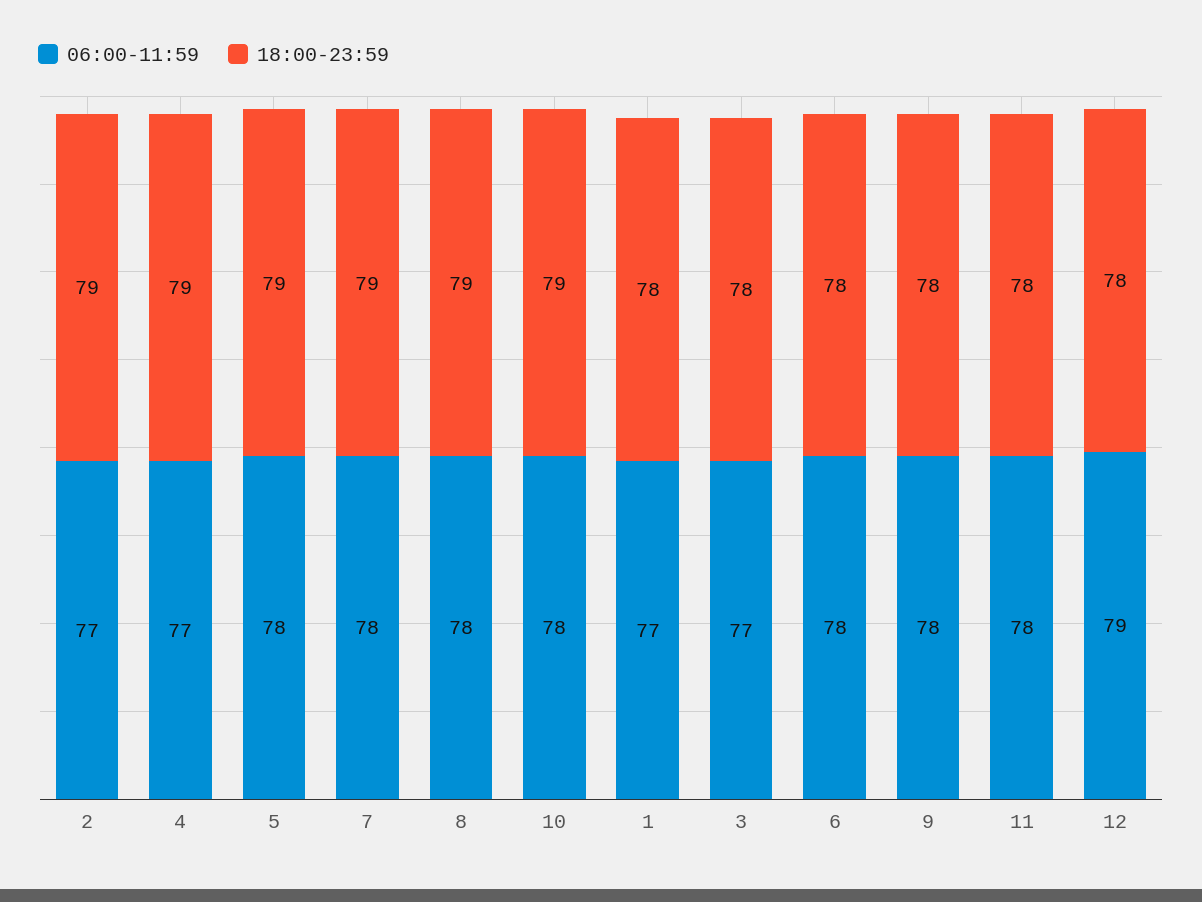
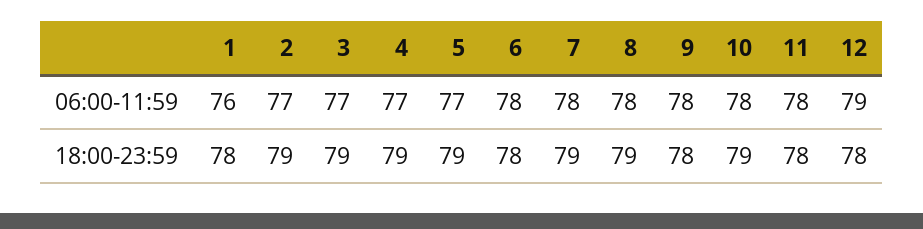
  {
    "06:00-11:59": {
      "2": 77,
      "4": 77,
-     "5": 78,
+     "5": 77,
      "7": 78,
      "8": 78,
      "10": 78,
-     "1": 77,
+     "1": 76,
      "3": 77,
      "6": 78,
      "9": 78,
      "11": 78,
      "12": 79
    },
    "18:00-23:59": {
      "2": 79,
      "4": 79,
      "5": 79,
      "7": 79,
      "8": 79,
      "10": 79,
      "1": 78,
-     "3": 78,
+     "3": 79,
      "6": 78,
      "9": 78,
      "11": 78,
      "12": 78
    }
  }

